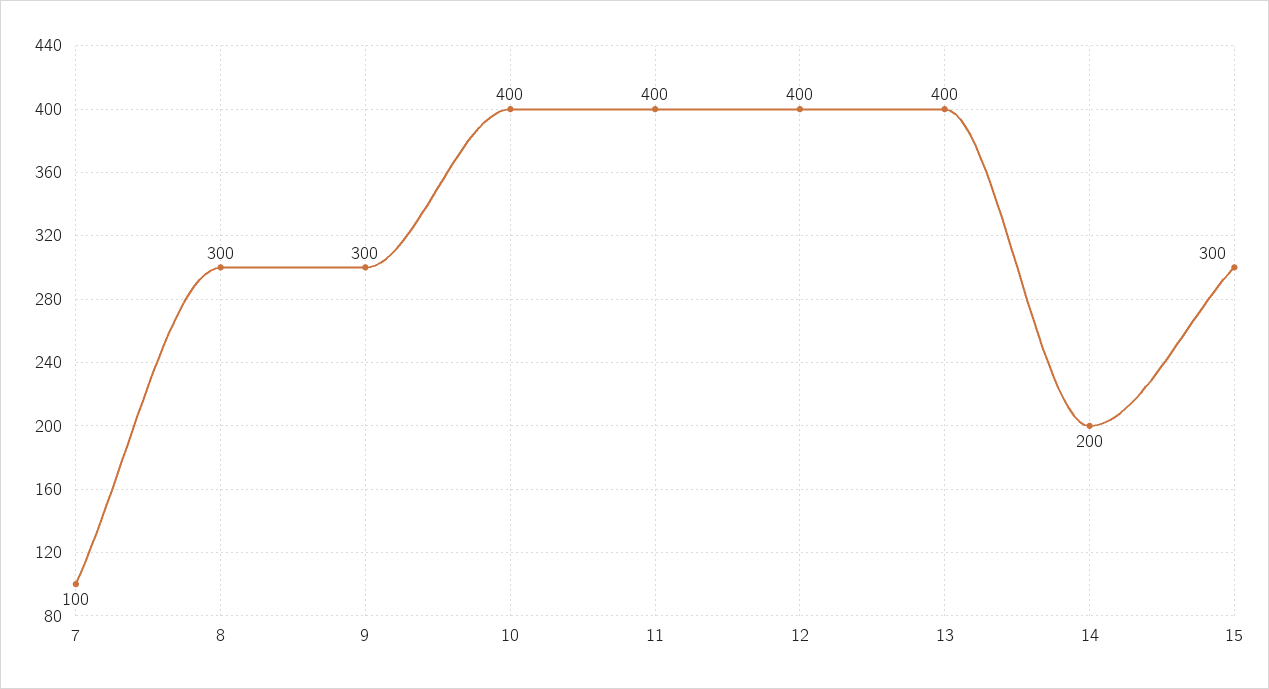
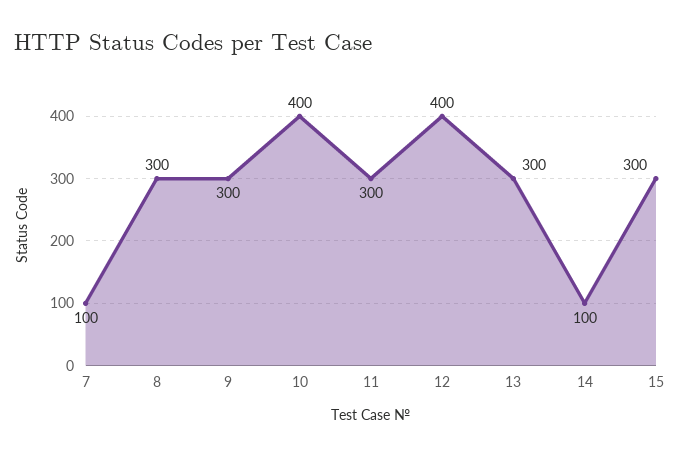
  {
    "7": 100,
    "8": 300,
    "9": 300,
    "10": 400,
-   "11": 400,
+   "11": 300,
    "12": 400,
-   "13": 400,
+   "13": 300,
-   "14": 200,
+   "14": 100,
    "15": 300
  }

